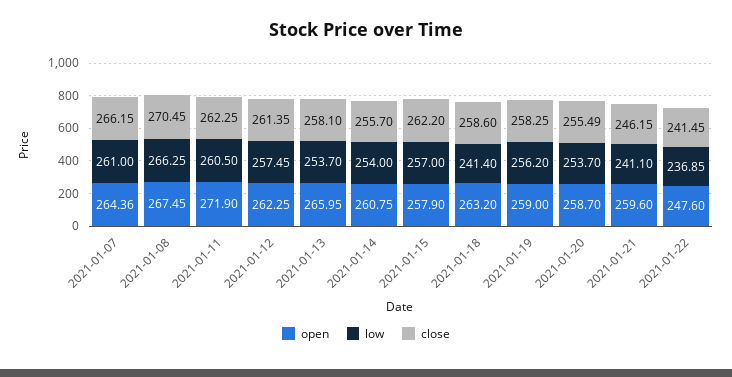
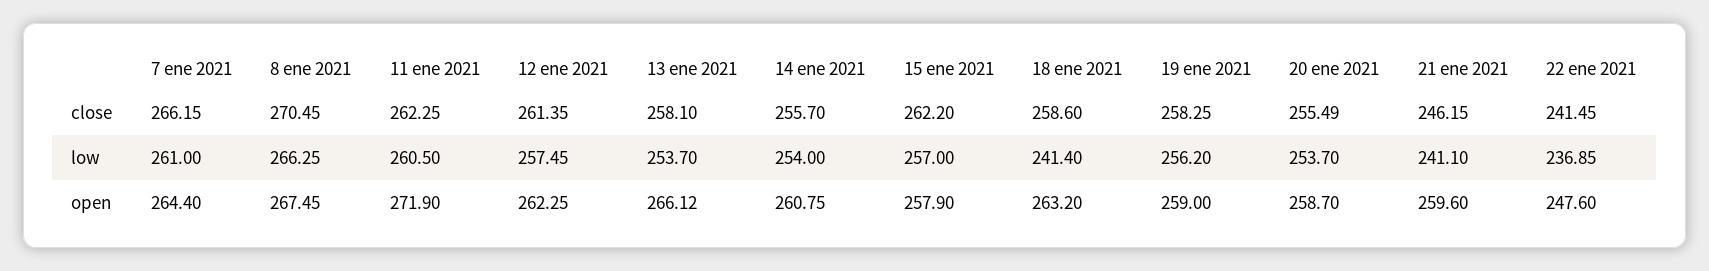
  {
    "open": {
-     "2021-01-07": 264.36,
+     "2021-01-07": 264.4,
      "2021-01-08": 267.45,
      "2021-01-11": 271.9,
      "2021-01-12": 262.25,
-     "2021-01-13": 265.95,
+     "2021-01-13": 266.12,
      "2021-01-14": 260.75,
      "2021-01-15": 257.9,
      "2021-01-18": 263.2,
      "2021-01-19": 259,
      "2021-01-20": 258.7,
      "2021-01-21": 259.6,
      "2021-01-22": 247.6
    },
    "low": {
      "2021-01-07": 261,
      "2021-01-08": 266.25,
      "2021-01-11": 260.5,
      "2021-01-12": 257.45,
      "2021-01-13": 253.7,
      "2021-01-14": 254,
      "2021-01-15": 257,
      "2021-01-18": 241.4,
      "2021-01-19": 256.2,
      "2021-01-20": 253.7,
      "2021-01-21": 241.1,
      "2021-01-22": 236.85
    },
    "close": {
      "2021-01-07": 266.15,
      "2021-01-08": 270.45,
      "2021-01-11": 262.25,
      "2021-01-12": 261.35,
      "2021-01-13": 258.1,
      "2021-01-14": 255.7,
      "2021-01-15": 262.2,
      "2021-01-18": 258.6,
      "2021-01-19": 258.25,
      "2021-01-20": 255.49,
      "2021-01-21": 246.15,
      "2021-01-22": 241.45
    }
  }

